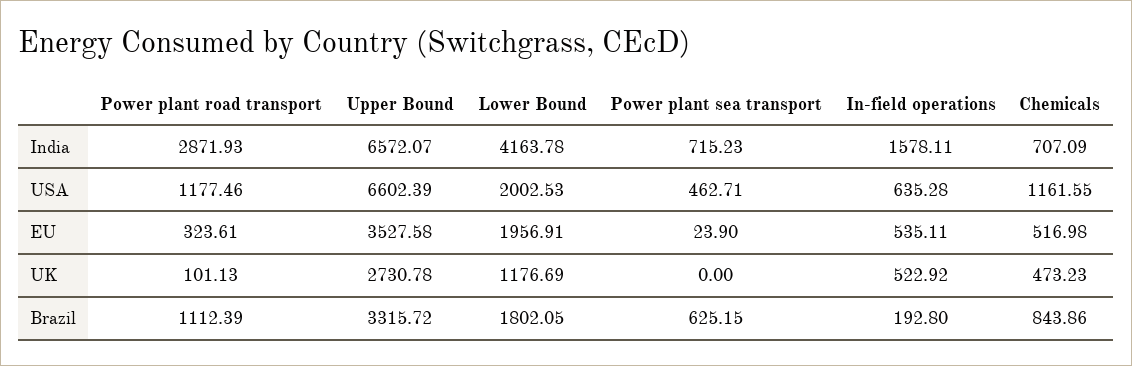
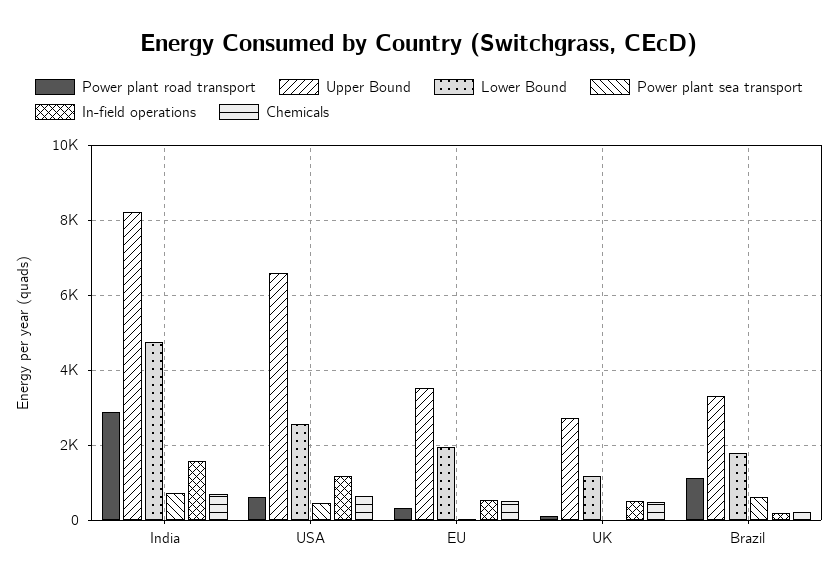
  {
    "Power plant road transport": {
      "India": 2871.93,
-     "USA": 1177.46,
+     "USA": 600,
      "EU": 323.61,
      "UK": 101.13,
      "Brazil": 1112.39
    },
    "Upper Bound": {
-     "India": 6572.07,
+     "India": 8200,
      "USA": 6602.39,
      "EU": 3527.58,
      "UK": 2730.78,
      "Brazil": 3315.72
    },
    "Lower Bound": {
-     "India": 4163.78,
+     "India": 4800,
-     "USA": 2002.53,
+     "USA": 2600,
      "EU": 1956.91,
      "UK": 1176.69,
      "Brazil": 1802.05
    },
    "Power plant sea transport": {
      "India": 715.23,
      "USA": 462.71,
      "EU": 23.9,
      "UK": 0,
      "Brazil": 625.15
    },
    "In-field operations": {
      "India": 1578.11,
-     "USA": 635.28,
+     "USA": 1200,
      "EU": 535.11,
      "UK": 522.92,
      "Brazil": 192.8
    },
    "Chemicals": {
      "India": 707.09,
-     "USA": 1161.55,
+     "USA": 600,
      "EU": 516.98,
      "UK": 473.23,
-     "Brazil": 843.86
+     "Brazil": 200
    }
  }

